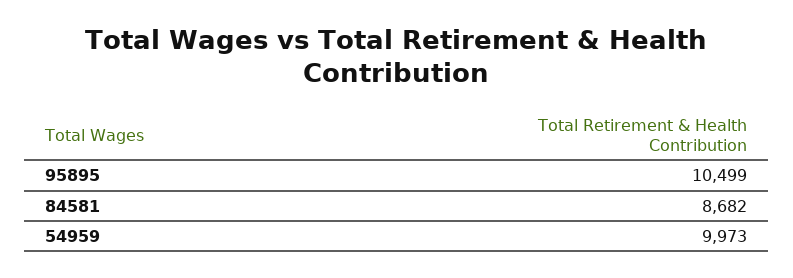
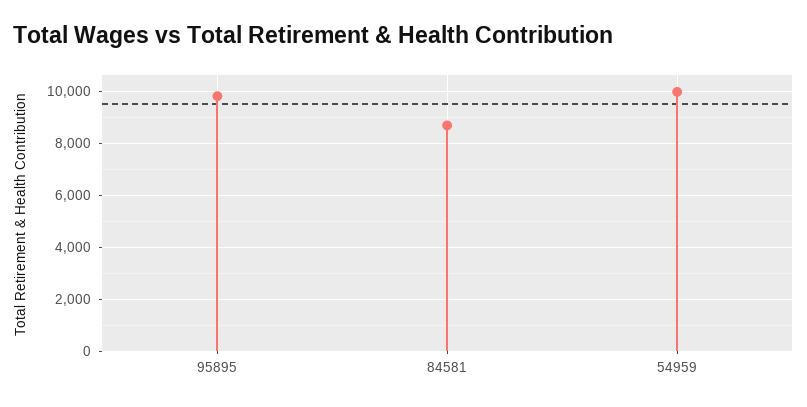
  {
-   "95895": 10499,
+   "95895": 9750,
    "84581": 8682,
    "54959": 9973
  }

